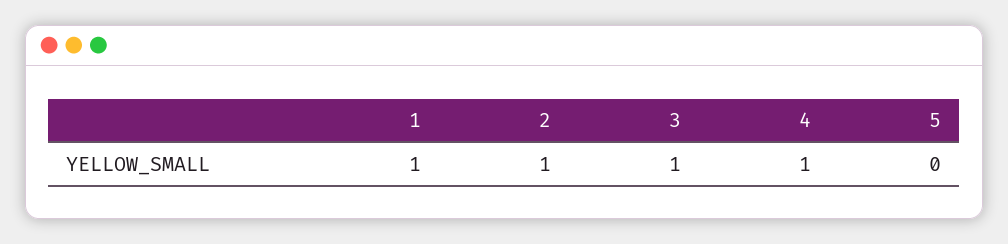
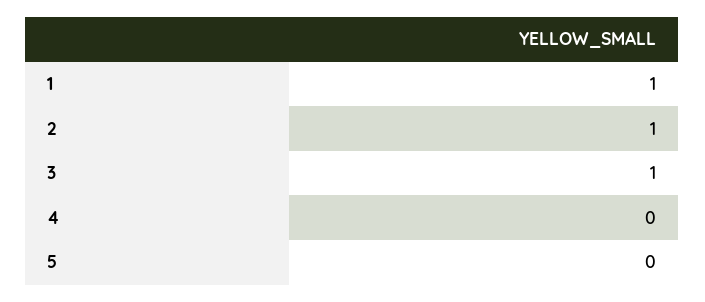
  {
    "1": 1,
    "2": 1,
    "3": 1,
-   "4": 1,
+   "4": 0,
    "5": 0
  }

